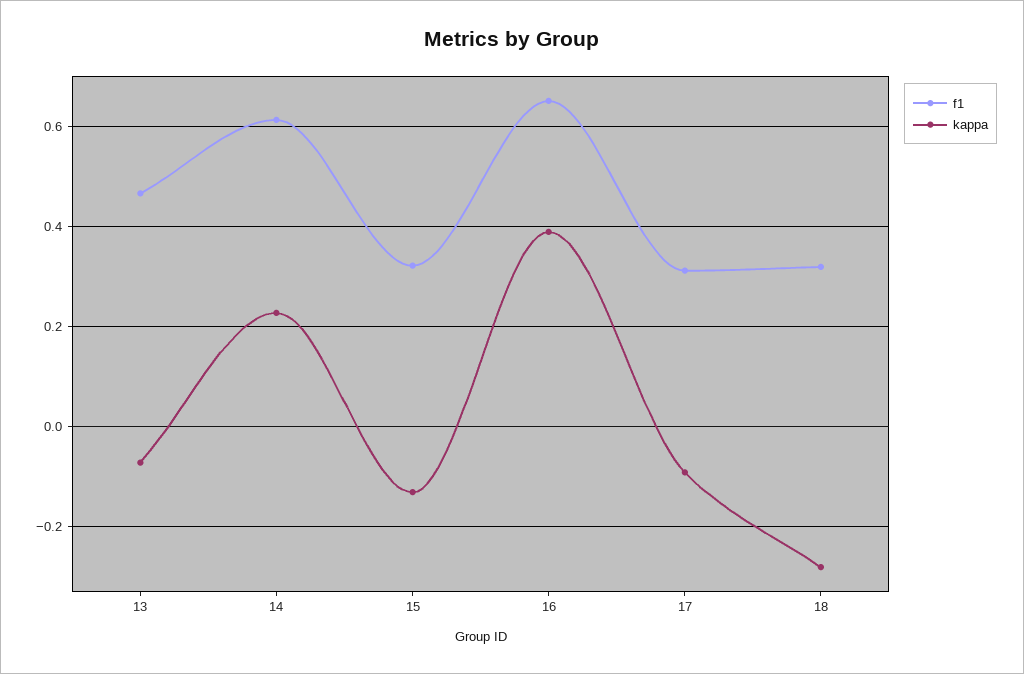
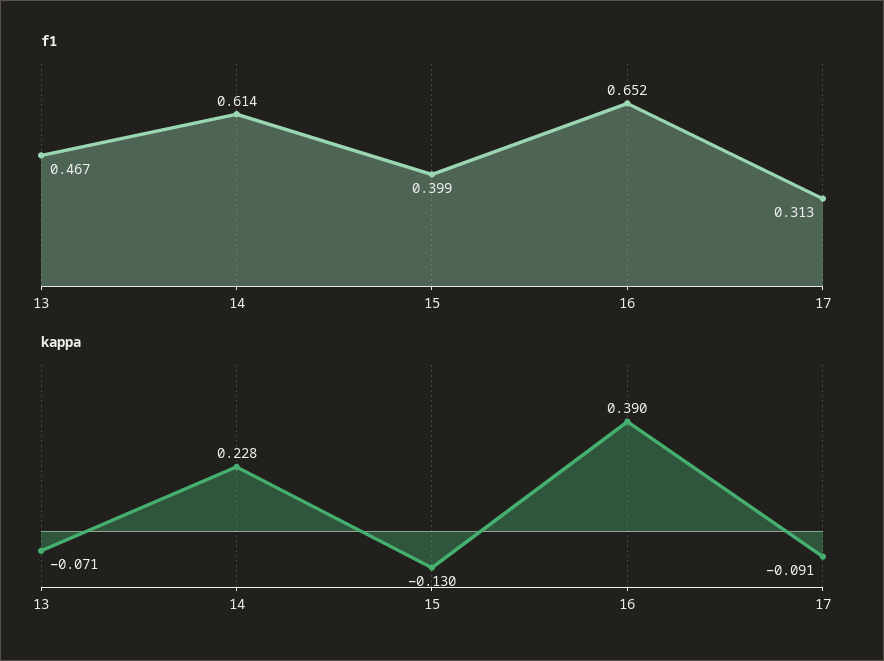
  {
    "f1": {
      "13": 0.467,
      "14": 0.614,
-     "15": 0.32,
+     "15": 0.399,
      "16": 0.652,
-     "17": 0.313,
+     "17": 0.313
-     "18": 0.32
    },
    "kappa": {
      "13": -0.071,
      "14": 0.228,
      "15": -0.13,
      "16": 0.39,
-     "17": -0.091,
+     "17": -0.091
-     "18": -0.28
    }
  }

